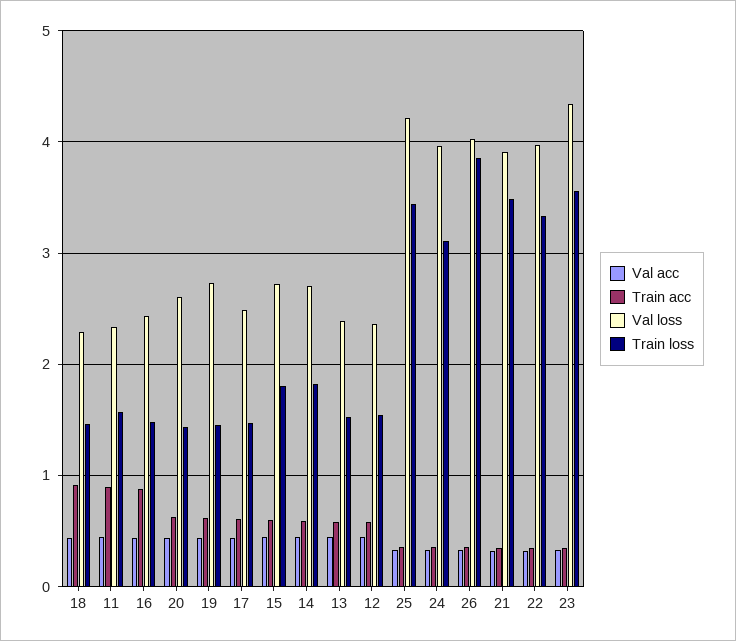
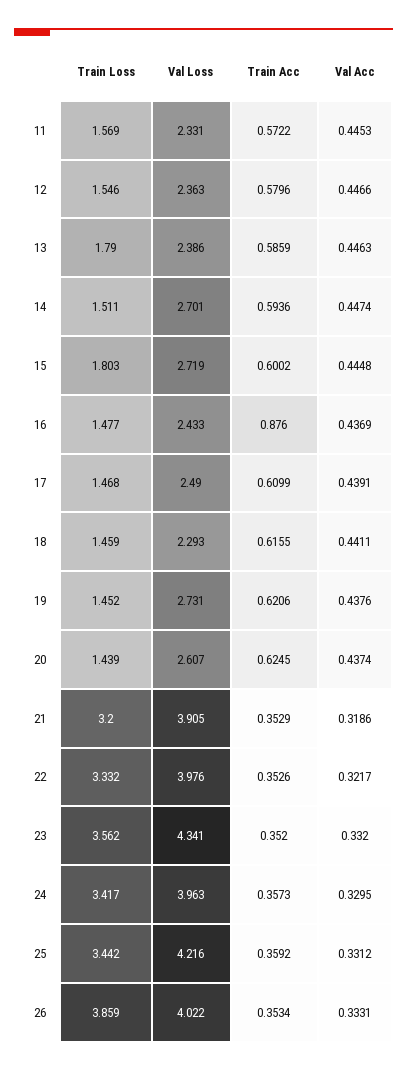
  {
    "Val acc": {
      "18": 0.4411,
      "11": 0.4453,
      "16": 0.4369,
      "20": 0.4374,
      "19": 0.4376,
      "17": 0.4391,
      "15": 0.4448,
      "14": 0.4474,
      "13": 0.4463,
      "12": 0.4466,
      "25": 0.3312,
      "24": 0.3295,
      "26": 0.3331,
      "21": 0.3186,
      "22": 0.3217,
      "23": 0.332
    },
    "Train acc": {
-     "18": 0.9,
+     "18": 0.6155,
-     "11": 0.9,
+     "11": 0.5722,
      "16": 0.876,
      "20": 0.6245,
      "19": 0.6206,
      "17": 0.6099,
      "15": 0.6002,
      "14": 0.5936,
      "13": 0.5859,
      "12": 0.5796,
      "25": 0.3592,
      "24": 0.3573,
      "26": 0.3534,
      "21": 0.3529,
      "22": 0.3526,
      "23": 0.352
    },
    "Val loss": {
      "18": 2.293,
      "11": 2.331,
      "16": 2.433,
      "20": 2.607,
      "19": 2.731,
      "17": 2.49,
      "15": 2.719,
      "14": 2.701,
      "13": 2.386,
      "12": 2.363,
      "25": 4.216,
      "24": 3.963,
      "26": 4.022,
      "21": 3.905,
      "22": 3.976,
      "23": 4.341
    },
    "Train loss": {
      "18": 1.459,
      "11": 1.569,
      "16": 1.477,
      "20": 1.439,
      "19": 1.452,
      "17": 1.468,
      "15": 1.803,
-     "14": 1.8,
+     "14": 1.511,
-     "13": 1.5,
+     "13": 1.79,
      "12": 1.546,
      "25": 3.442,
-     "24": 3.1,
+     "24": 3.417,
      "26": 3.859,
-     "21": 3.5,
+     "21": 3.2,
      "22": 3.332,
      "23": 3.562
    }
  }

